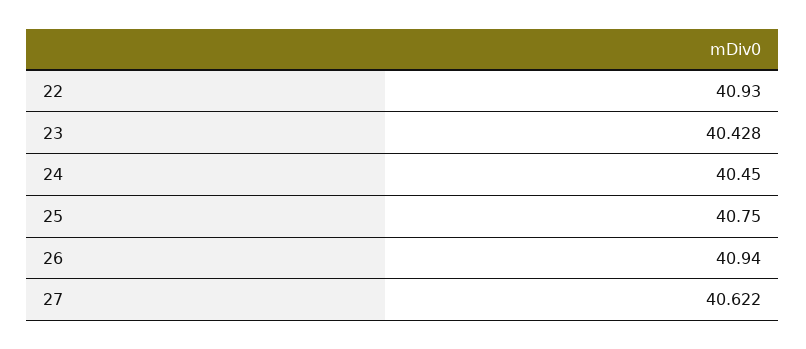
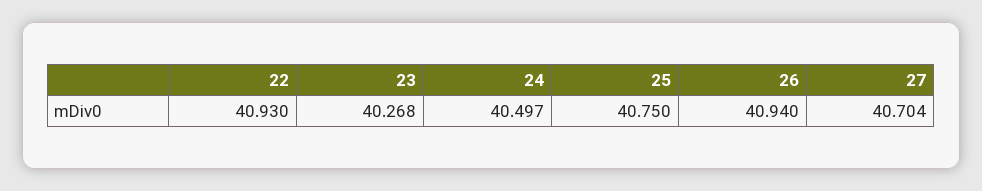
  {
    "22": 40.93,
-   "23": 40.428,
+   "23": 40.268,
-   "24": 40.45,
+   "24": 40.497,
    "25": 40.75,
    "26": 40.94,
-   "27": 40.622
+   "27": 40.704
  }

